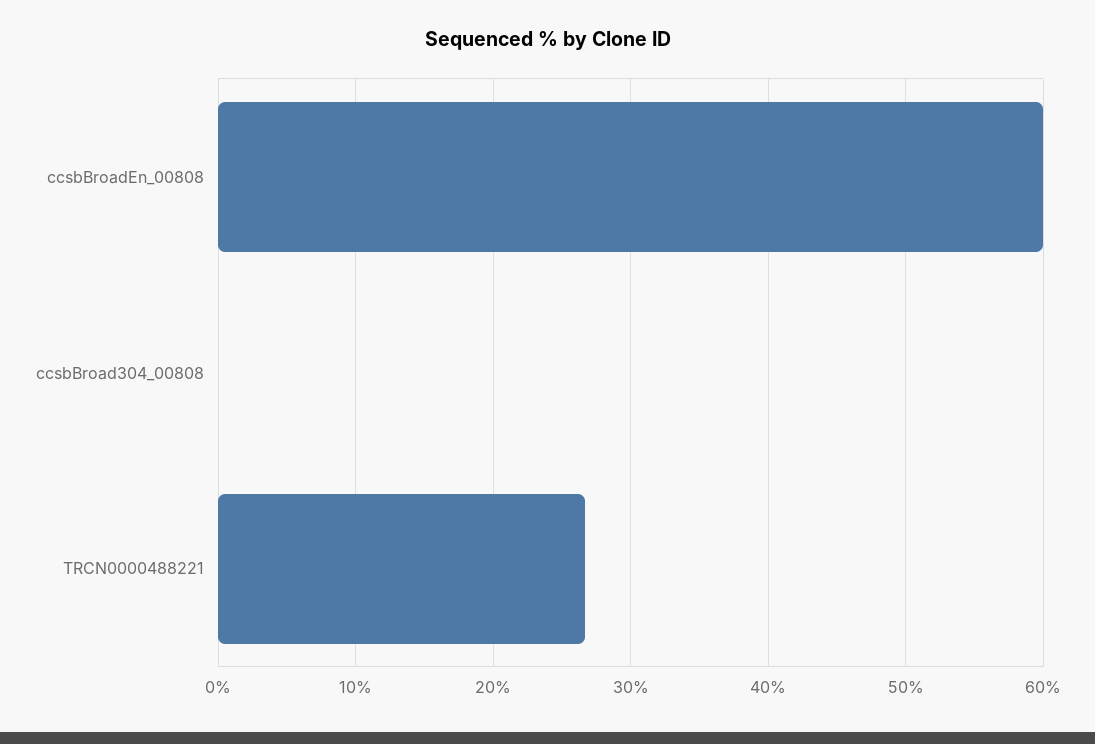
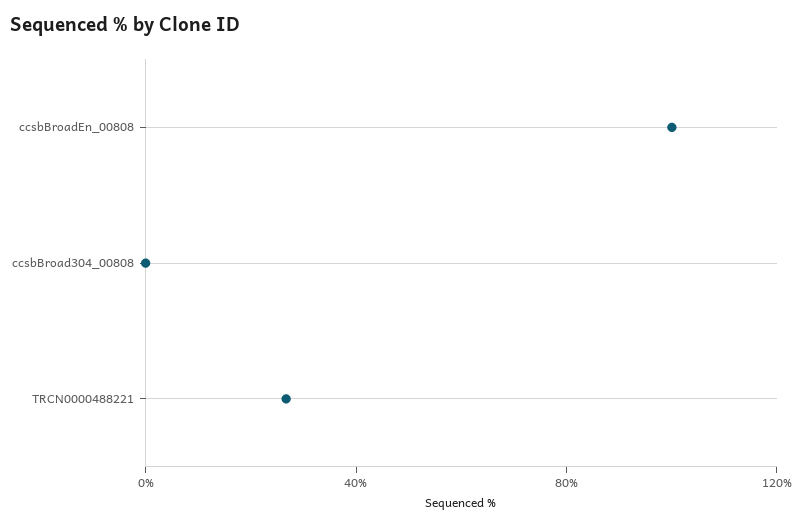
  {
-   "ccsbBroadEn_00808": 60,
+   "ccsbBroadEn_00808": 100,
    "ccsbBroad304_00808": 0,
    "TRCN0000488221": 27
  }

